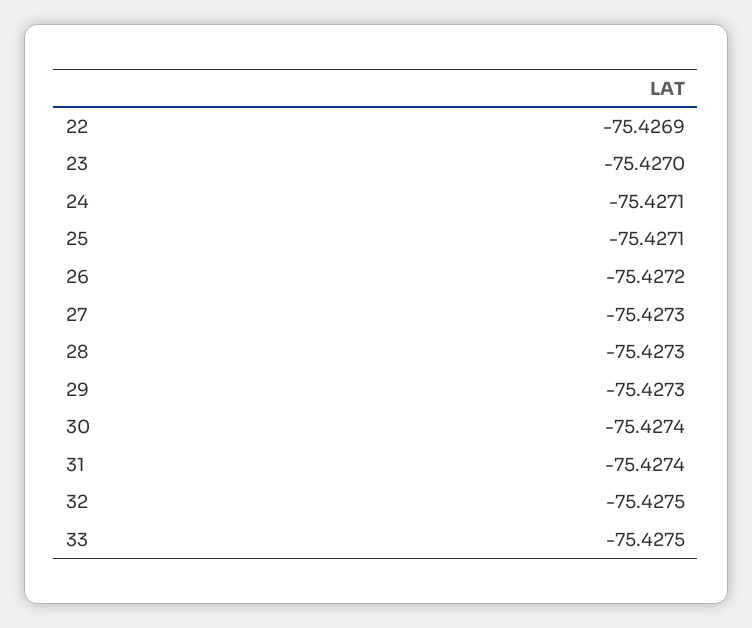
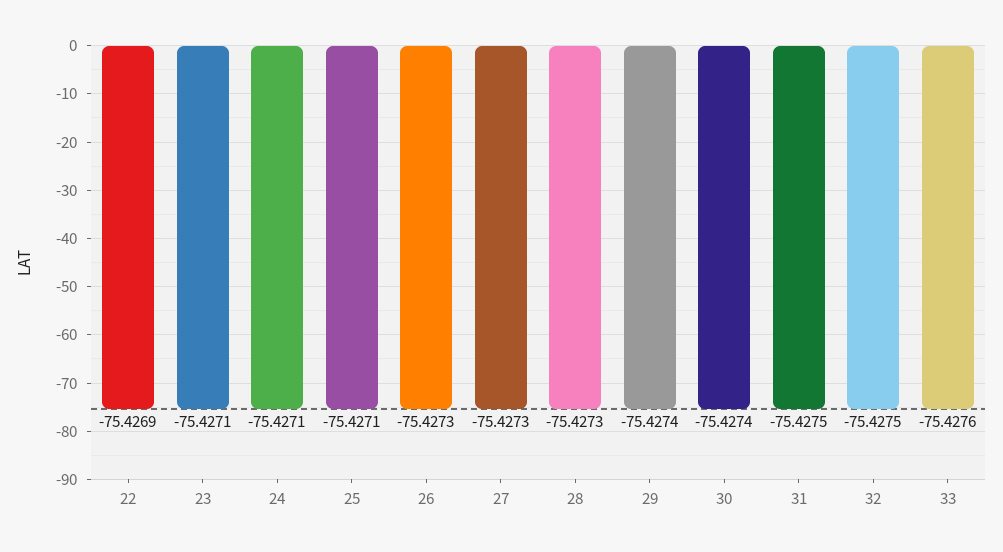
  {
    "22": -75.4269,
-   "23": -75.427,
+   "23": -75.4271,
    "24": -75.4271,
    "25": -75.4271,
-   "26": -75.4272,
+   "26": -75.4273,
    "27": -75.4273,
    "28": -75.4273,
-   "29": -75.4273,
+   "29": -75.4274,
    "30": -75.4274,
-   "31": -75.4274,
+   "31": -75.4275,
    "32": -75.4275,
-   "33": -75.4275
+   "33": -75.4276
  }

